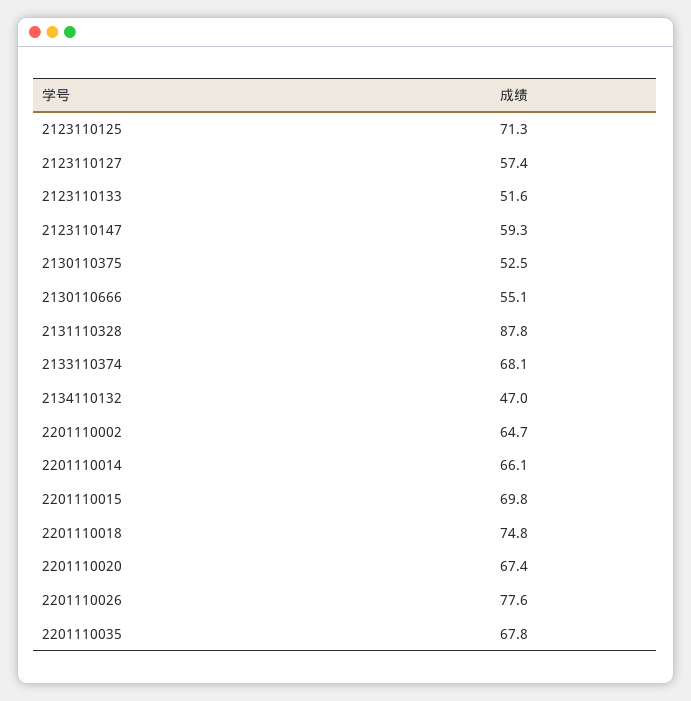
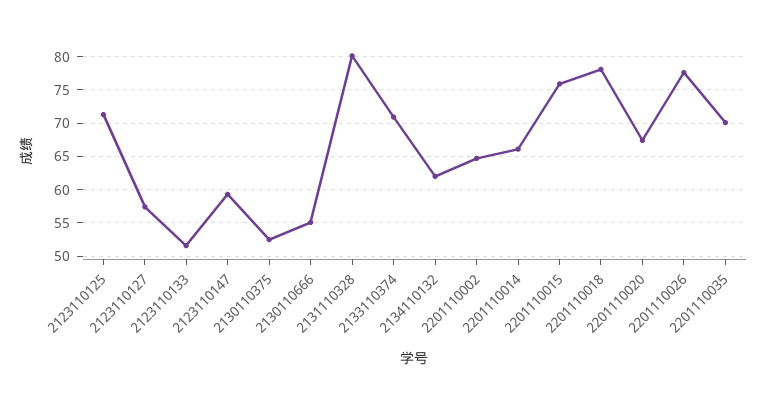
  {
    "2123110125": 71.3,
    "2123110127": 57.4,
    "2123110133": 51.6,
    "2123110147": 59.3,
    "2130110375": 52.5,
    "2130110666": 55.1,
-   "2131110328": 87.8,
+   "2131110328": 80,
-   "2133110374": 68.1,
+   "2133110374": 71,
-   "2134110132": 47,
+   "2134110132": 62,
    "2201110002": 64.7,
    "2201110014": 66.1,
-   "2201110015": 69.8,
+   "2201110015": 76,
-   "2201110018": 74.8,
+   "2201110018": 78,
    "2201110020": 67.4,
    "2201110026": 77.6,
-   "2201110035": 67.8
+   "2201110035": 70
  }

